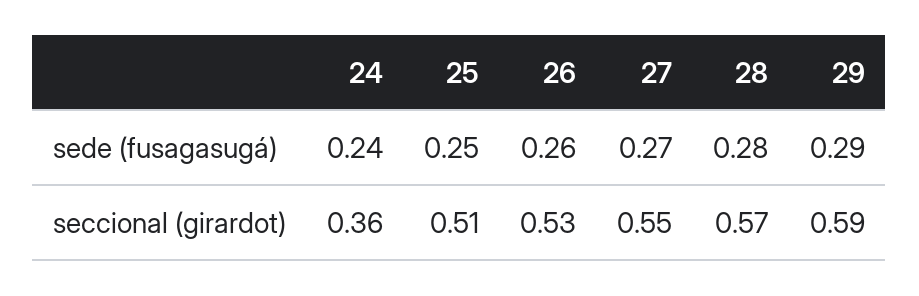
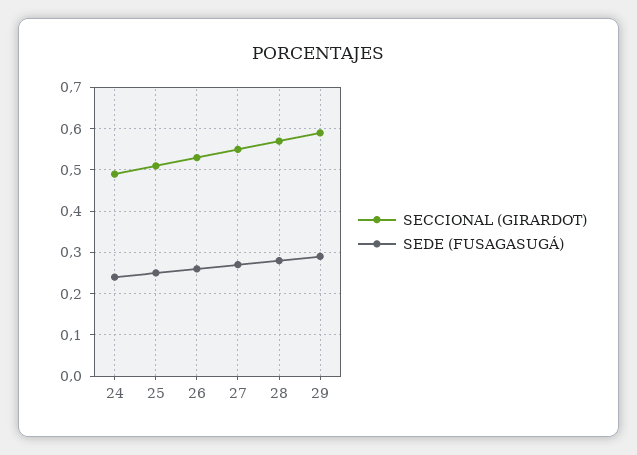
  {
    "sede (fusagasugá)": {
      "24": 0.24,
      "25": 0.25,
      "26": 0.26,
      "27": 0.27,
      "28": 0.28,
      "29": 0.29
    },
    "seccional (girardot)": {
-     "24": 0.36,
+     "24": 0.5,
      "25": 0.51,
      "26": 0.53,
      "27": 0.55,
      "28": 0.57,
      "29": 0.59
    }
  }

